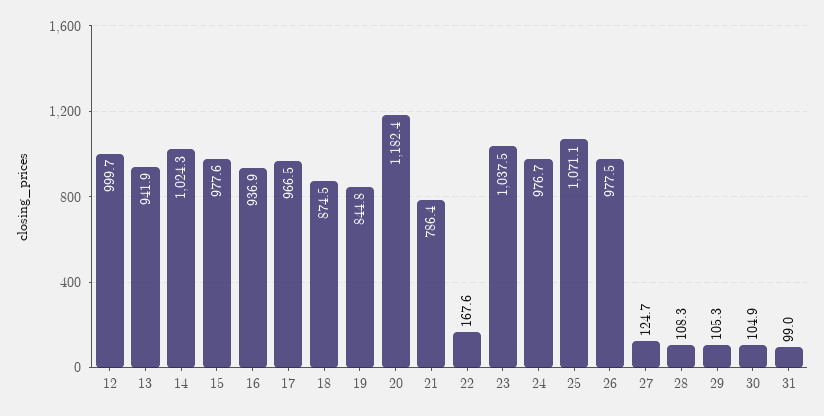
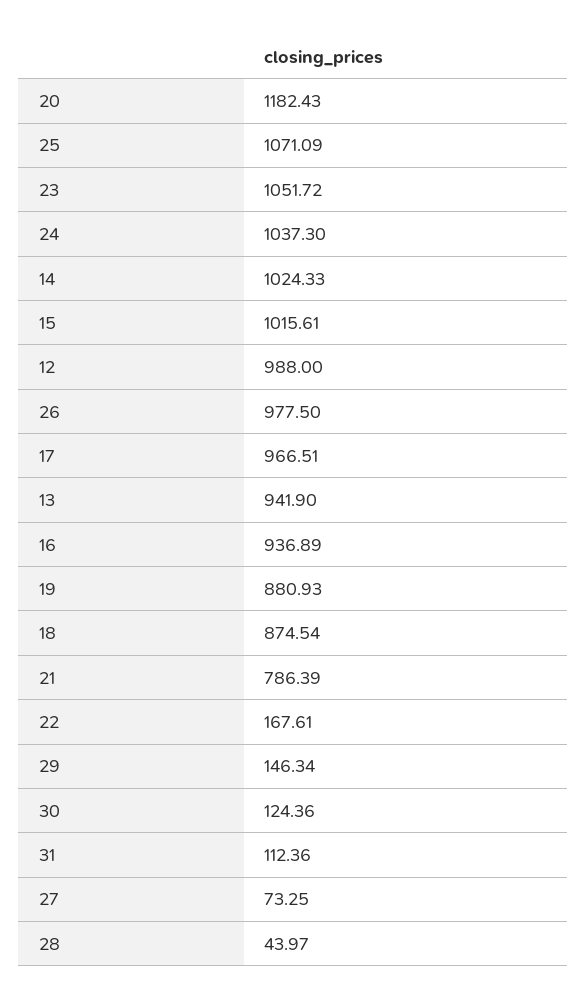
  {
-   "12": 999.7,
+   "12": 988,
    "13": 941.9,
    "14": 1024.33,
-   "15": 977.6,
+   "15": 1015.61,
    "16": 936.89,
    "17": 966.51,
    "18": 874.54,
-   "19": 844.8,
+   "19": 880.93,
    "20": 1182.43,
    "21": 786.39,
    "22": 167.61,
-   "23": 1037.5,
+   "23": 1051.72,
-   "24": 976.7,
+   "24": 1037.3,
    "25": 1071.09,
    "26": 977.5,
-   "27": 124.7,
+   "27": 73.25,
-   "28": 108.3,
+   "28": 43.97,
-   "29": 105.3,
+   "29": 146.34,
-   "30": 104.9,
+   "30": 124.36,
-   "31": 99
+   "31": 112.36
  }

